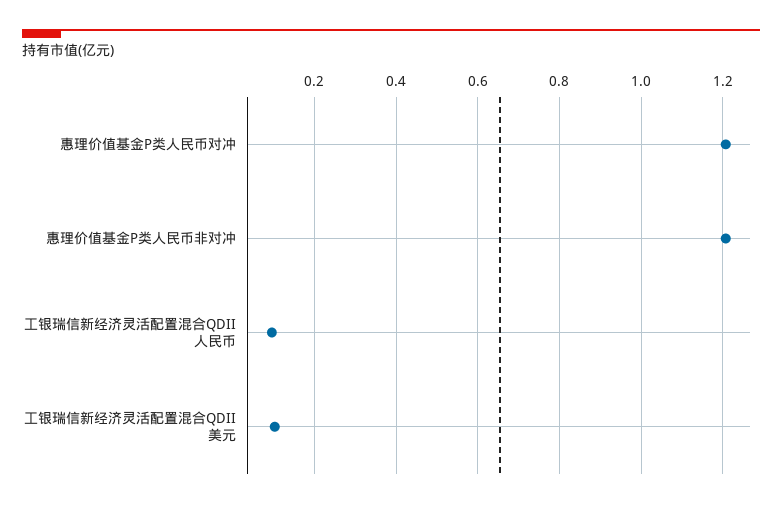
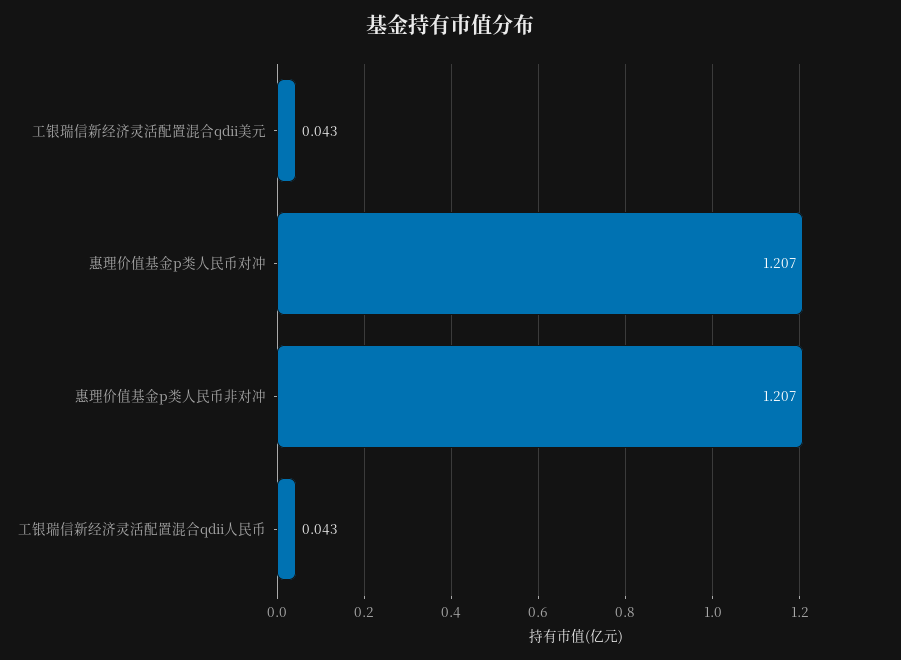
  {
    "惠理价值基金P类人民币对冲": 1.207,
    "惠理价值基金P类人民币非对冲": 1.207,
-   "工银瑞信新经济灵活配置混合QDII人民币": 0.1,
+   "工银瑞信新经济灵活配置混合QDII人民币": 0.043,
-   "工银瑞信新经济灵活配置混合QDII美元": 0.1
+   "工银瑞信新经济灵活配置混合QDII美元": 0.043
  }

